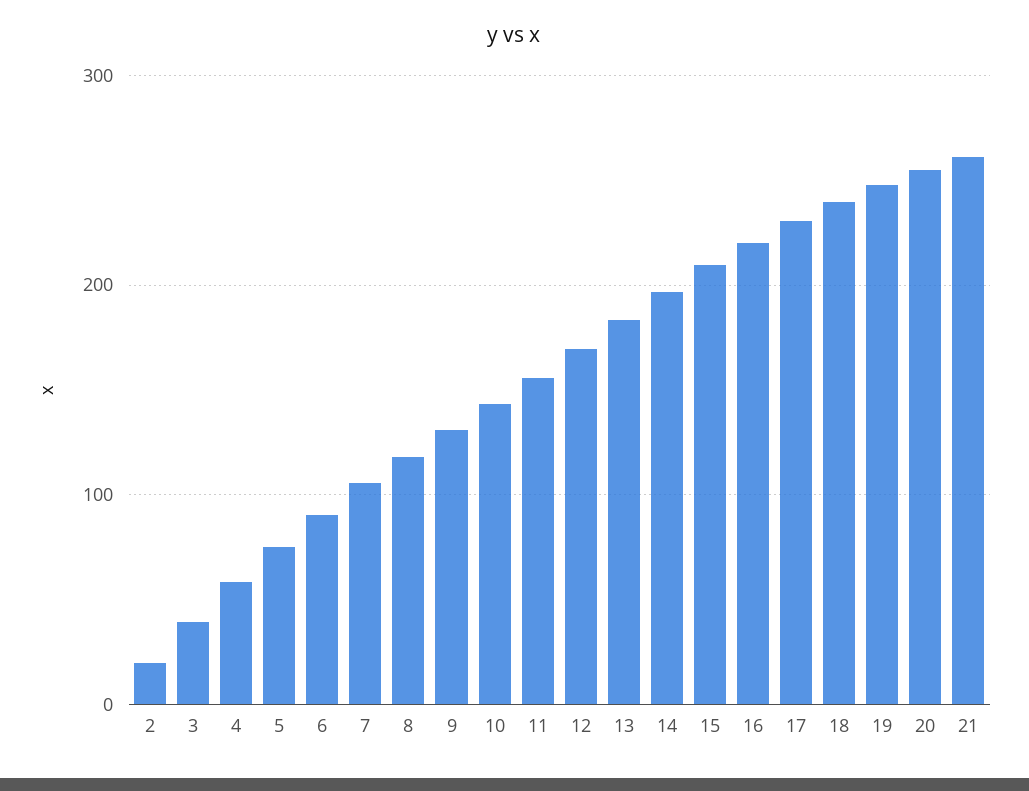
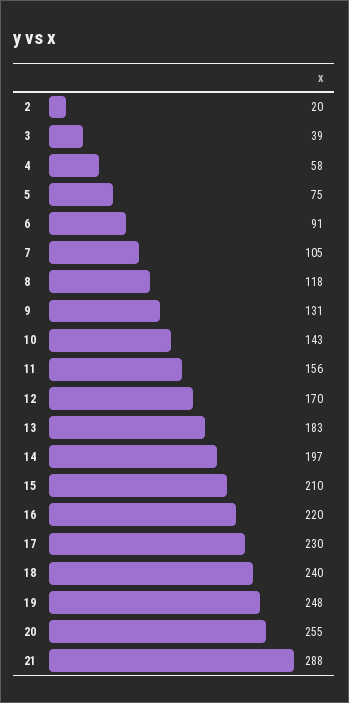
  {
    "2": 20,
    "3": 39,
    "4": 58,
    "5": 75,
    "6": 91,
    "7": 105,
    "8": 118,
    "9": 131,
    "10": 143,
    "11": 156,
    "12": 170,
    "13": 183,
    "14": 197,
    "15": 210,
    "16": 220,
    "17": 230,
    "18": 240,
    "19": 248,
    "20": 255,
-   "21": 260
+   "21": 288
  }

